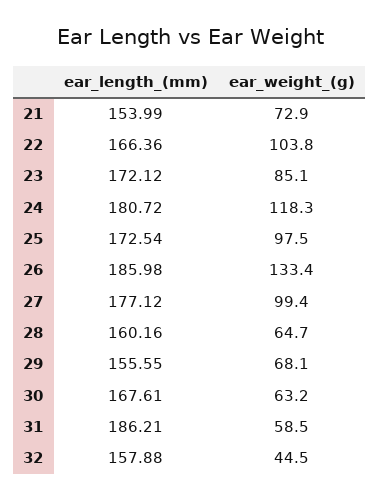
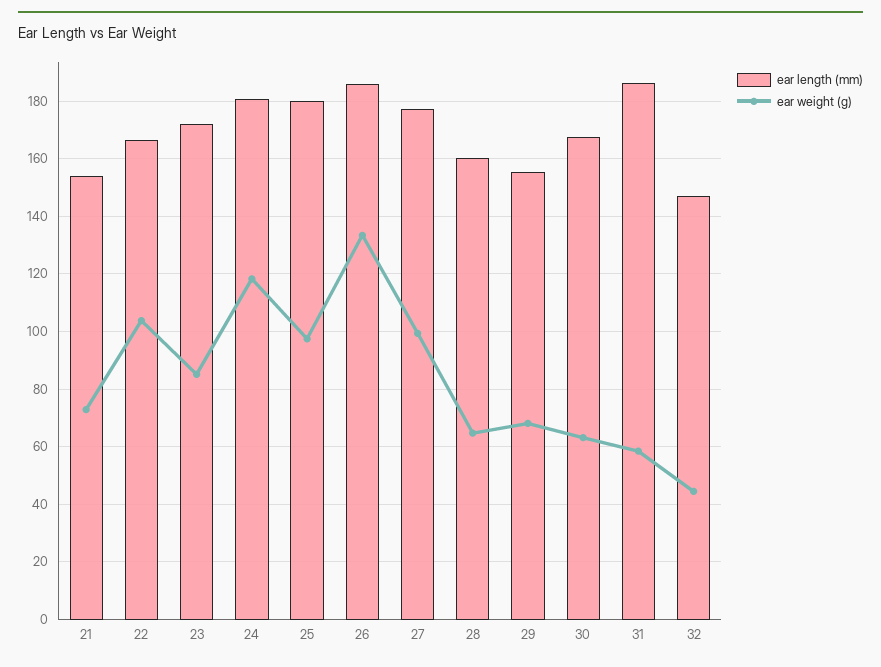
  {
    "ear_length_(mm)": {
      "21": 153.99,
      "22": 166.36,
      "23": 172.12,
      "24": 180.72,
-     "25": 172.54,
+     "25": 180,
      "26": 185.98,
      "27": 177.12,
      "28": 160.16,
      "29": 155.55,
      "30": 167.61,
      "31": 186.21,
-     "32": 157.88
+     "32": 147.5
    },
    "ear_weight_(g)": {
      "21": 72.9,
      "22": 103.8,
      "23": 85.1,
      "24": 118.3,
      "25": 97.5,
      "26": 133.4,
      "27": 99.4,
      "28": 64.7,
      "29": 68.1,
      "30": 63.2,
      "31": 58.5,
      "32": 44.5
    }
  }

